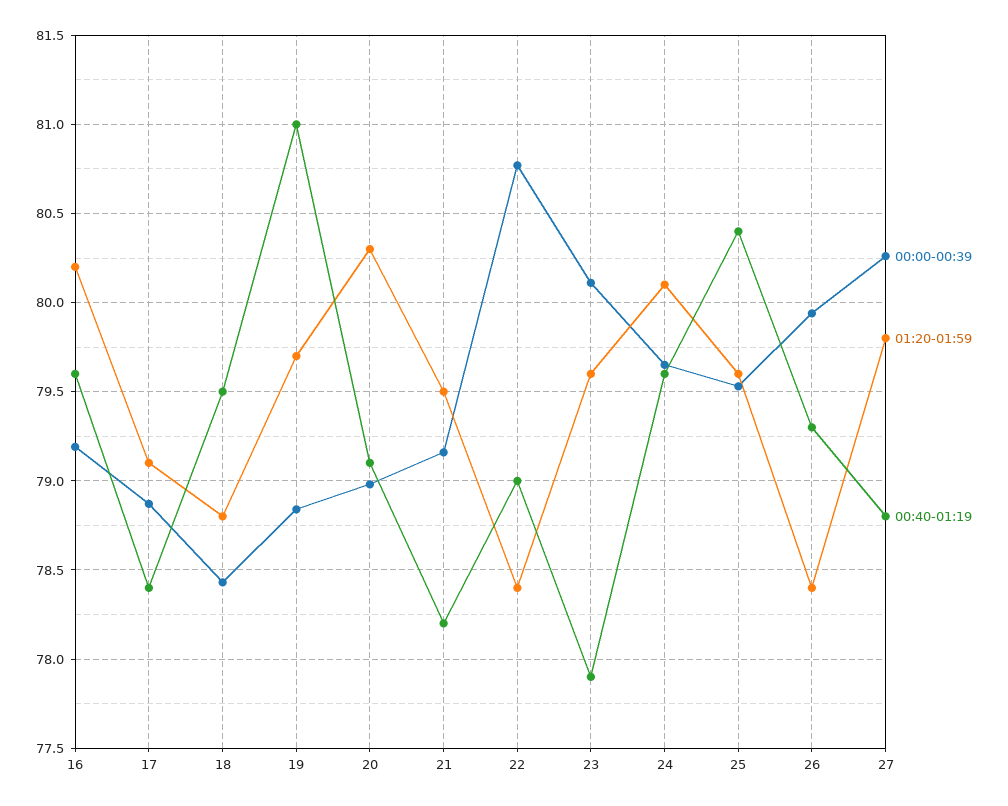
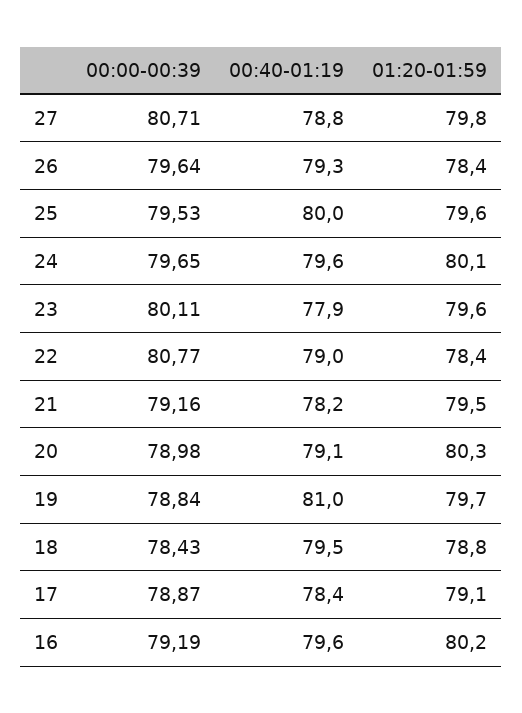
  {
    "00:00-00:39": {
      "16": 79.19,
      "17": 78.87,
      "18": 78.43,
      "19": 78.84,
      "20": 78.98,
      "21": 79.16,
      "22": 80.77,
      "23": 80.11,
      "24": 79.65,
      "25": 79.53,
-     "26": 79.95,
+     "26": 79.64,
-     "27": 80.25
+     "27": 80.71
    },
    "01:20-01:59": {
      "16": 80.2,
      "17": 79.1,
      "18": 78.8,
      "19": 79.7,
      "20": 80.3,
      "21": 79.5,
      "22": 78.4,
      "23": 79.6,
      "24": 80.1,
      "25": 79.6,
      "26": 78.4,
      "27": 79.8
    },
    "00:40-01:19": {
      "16": 79.6,
      "17": 78.4,
      "18": 79.5,
      "19": 81,
      "20": 79.1,
      "21": 78.2,
      "22": 79,
      "23": 77.9,
      "24": 79.6,
-     "25": 80.4,
+     "25": 80,
      "26": 79.3,
      "27": 78.8
    }
  }

